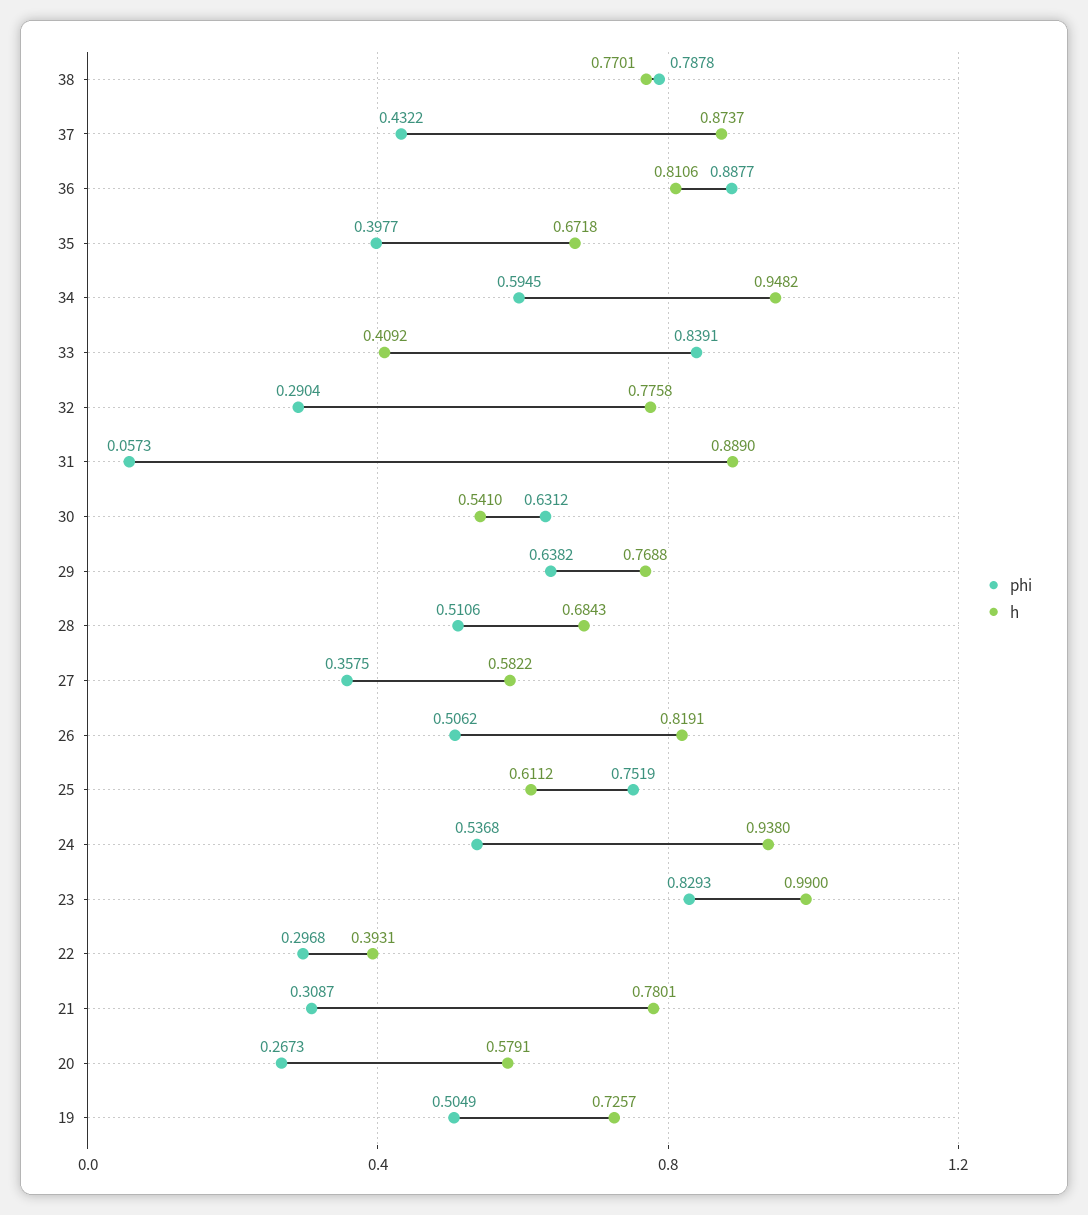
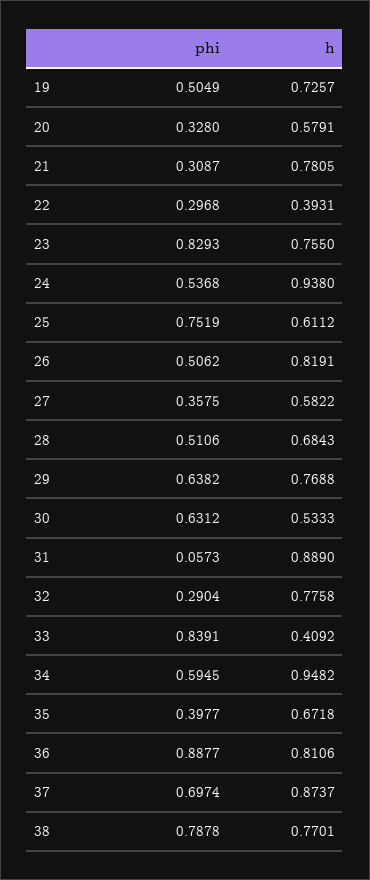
  {
    "phi": {
      "38": 0.7878,
-     "37": 0.4322,
+     "37": 0.6974,
      "36": 0.8877,
      "35": 0.3977,
      "34": 0.5945,
      "33": 0.8391,
      "32": 0.2904,
      "31": 0.0573,
      "30": 0.6312,
      "29": 0.6382,
      "28": 0.5106,
      "27": 0.3575,
      "26": 0.5062,
      "25": 0.7519,
      "24": 0.5368,
      "23": 0.8293,
      "22": 0.2968,
      "21": 0.3087,
-     "20": 0.2673,
+     "20": 0.328,
      "19": 0.5049
    },
    "h": {
      "38": 0.7701,
      "37": 0.8737,
      "36": 0.8106,
      "35": 0.6718,
      "34": 0.9482,
      "33": 0.4092,
      "32": 0.7758,
      "31": 0.889,
-     "30": 0.541,
+     "30": 0.5333,
      "29": 0.7688,
      "28": 0.6843,
      "27": 0.5822,
      "26": 0.8191,
      "25": 0.6112,
      "24": 0.938,
-     "23": 0.99,
+     "23": 0.755,
      "22": 0.3931,
-     "21": 0.7801,
+     "21": 0.7805,
      "20": 0.5791,
      "19": 0.7257
    }
  }

